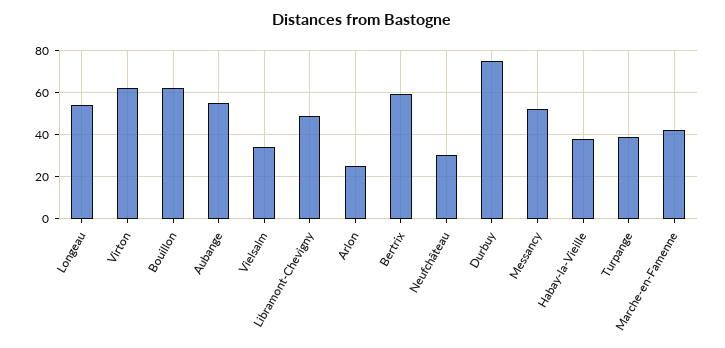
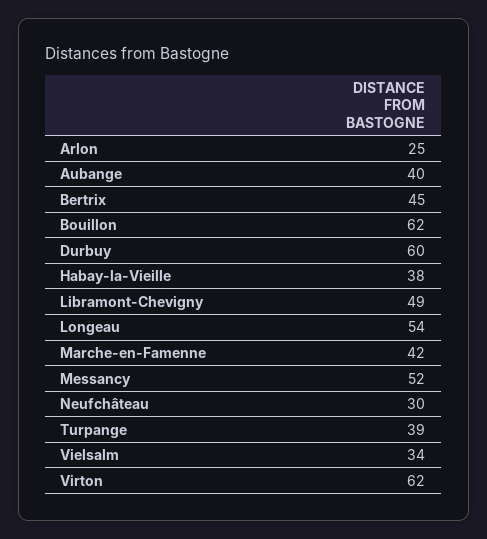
  {
    "Longeau": 54,
    "Virton": 62,
    "Bouillon": 62,
-   "Aubange": 55,
+   "Aubange": 40,
    "Vielsalm": 34,
    "Libramont-Chevigny": 49,
    "Arlon": 25,
-   "Bertrix": 60,
+   "Bertrix": 45,
    "Neufchâteau": 30,
-   "Durbuy": 75,
+   "Durbuy": 60,
    "Messancy": 52,
    "Habay-la-Vieille": 38,
    "Turpange": 39,
    "Marche-en-Famenne": 42
  }

